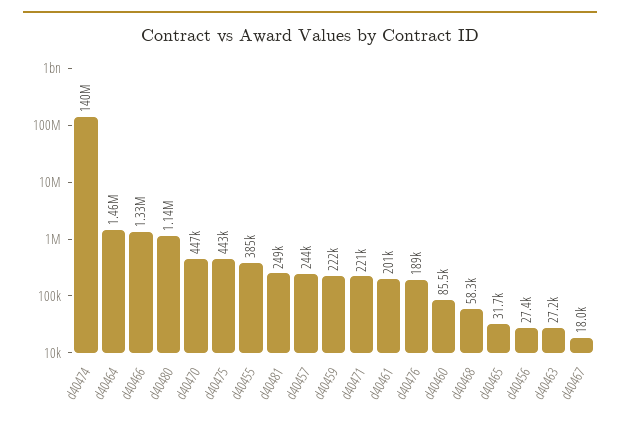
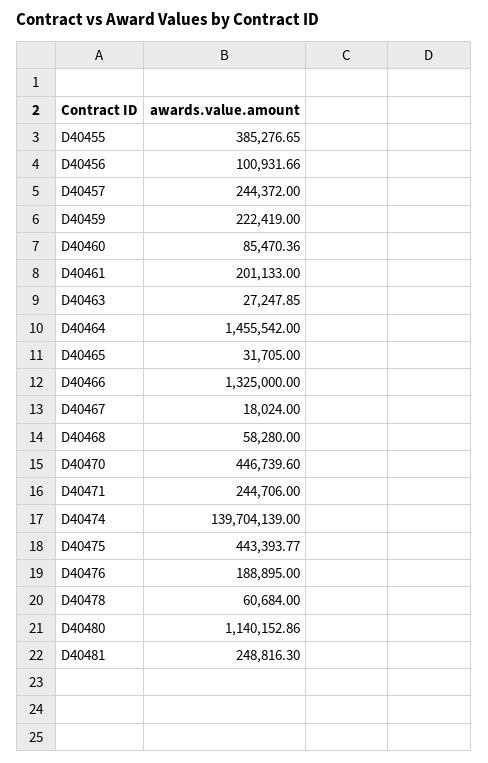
  {
    "d40474": 139704139,
    "d40464": 1455542,
    "d40466": 1325000,
    "d40480": 1140152.86,
    "d40470": 446739.6,
    "d40475": 443393.77,
    "d40455": 385276.65,
    "d40481": 248816.3,
    "d40457": 244372,
    "d40459": 222419,
-   "d40471": 221000,
+   "d40471": 244706,
    "d40461": 201133,
    "d40476": 188895,
    "d40460": 85470.36,
    "d40468": 58280,
    "d40465": 31705,
-   "d40456": 27400,
+   "d40456": 100931.66,
    "d40463": 27247.85,
-   "d40467": 18024
+   "d40467": 18024,
+   "D40478": 60684
  }

